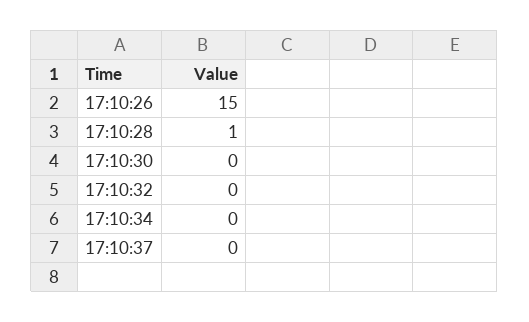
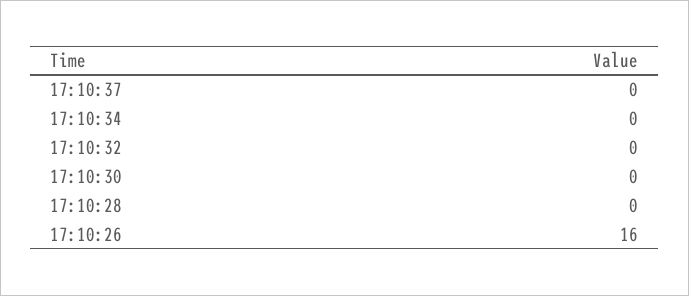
  {
-   "17:10:26": 15,
+   "17:10:26": 16,
-   "17:10:28": 1,
+   "17:10:28": 0,
    "17:10:30": 0,
    "17:10:32": 0,
    "17:10:34": 0,
    "17:10:37": 0
  }

